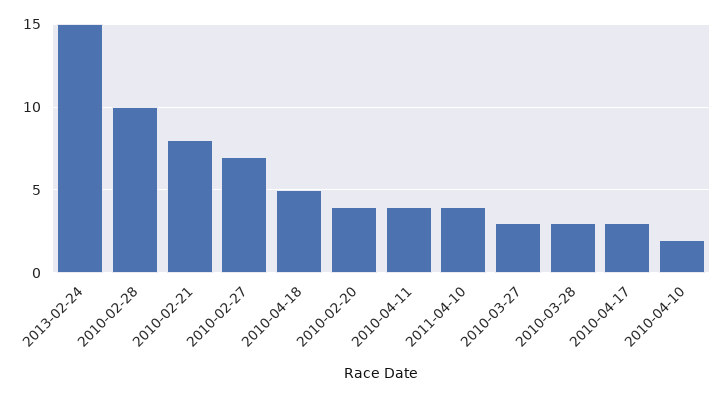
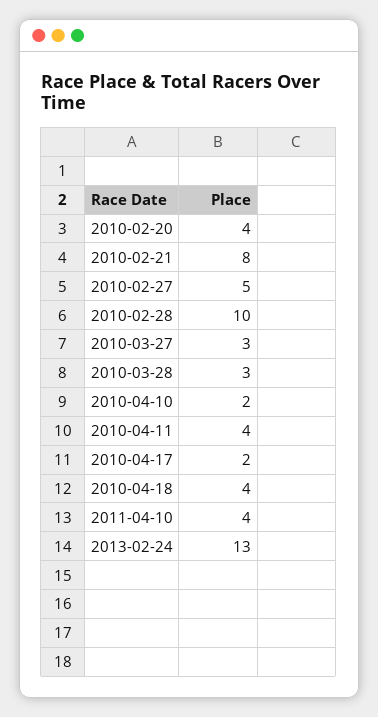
  {
-   "2013-02-24": 15,
+   "2013-02-24": 13,
    "2010-02-28": 10,
    "2010-02-21": 8,
-   "2010-02-27": 7,
+   "2010-02-27": 5,
-   "2010-04-18": 5,
+   "2010-04-18": 4,
    "2010-02-20": 4,
    "2010-04-11": 4,
    "2011-04-10": 4,
    "2010-03-27": 3,
    "2010-03-28": 3,
-   "2010-04-17": 3,
+   "2010-04-17": 2,
    "2010-04-10": 2
  }

